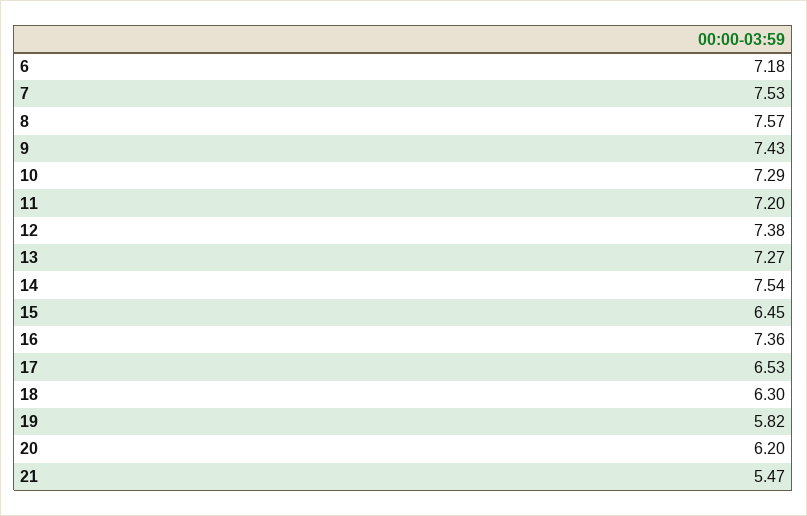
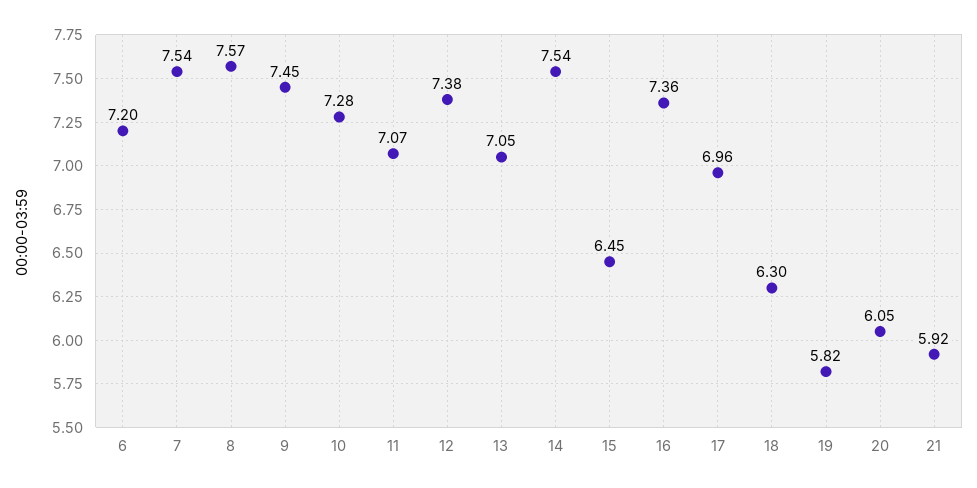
  {
-   "6": 7.18,
+   "6": 7.2,
-   "7": 7.53,
+   "7": 7.54,
    "8": 7.57,
-   "9": 7.43,
+   "9": 7.45,
-   "10": 7.29,
+   "10": 7.28,
-   "11": 7.2,
+   "11": 7.07,
    "12": 7.38,
-   "13": 7.27,
+   "13": 7.05,
    "14": 7.54,
    "15": 6.45,
    "16": 7.36,
-   "17": 6.53,
+   "17": 6.96,
    "18": 6.3,
    "19": 5.82,
-   "20": 6.2,
+   "20": 6.05,
-   "21": 5.47
+   "21": 5.92
  }

